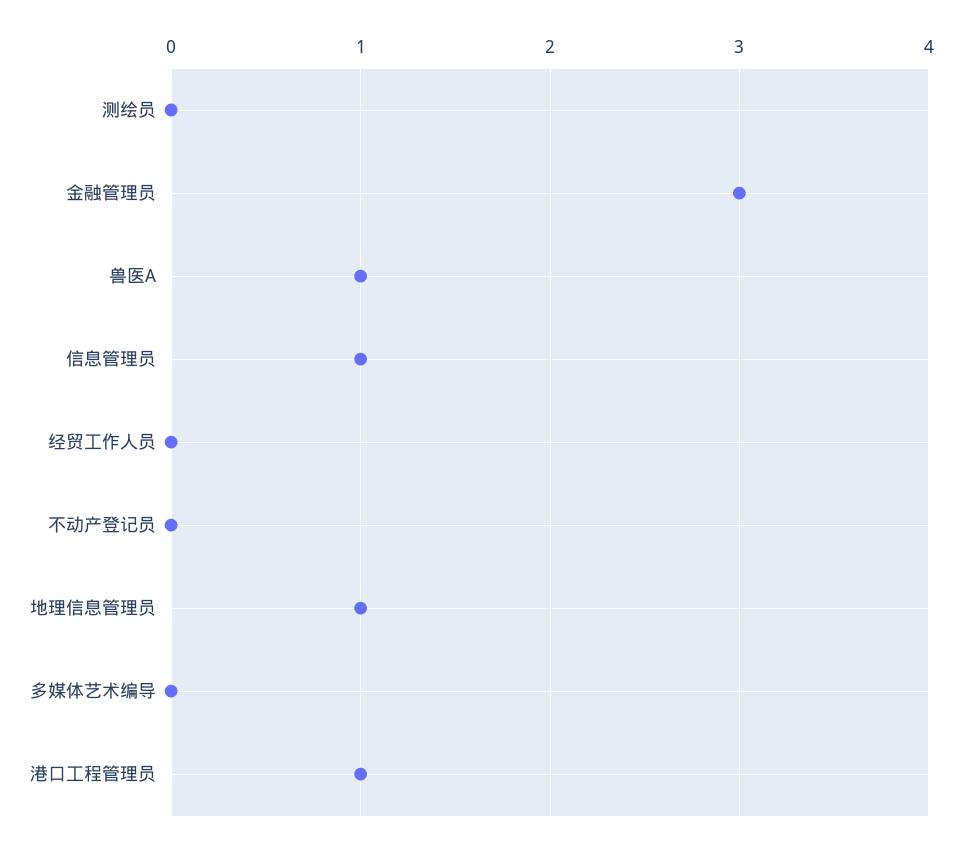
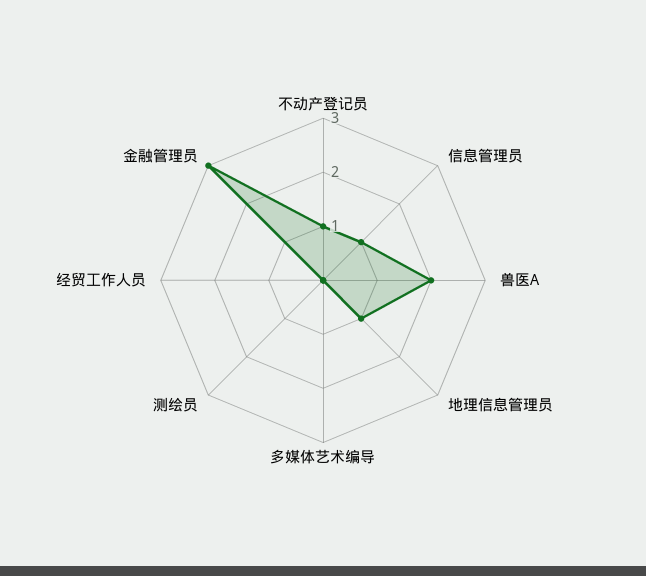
  {
    "测绘员": 0,
    "金融管理员": 3,
-   "兽医A": 1,
+   "兽医A": 2,
    "信息管理员": 1,
    "经贸工作人员": 0,
-   "不动产登记员": 0,
+   "不动产登记员": 1,
    "地理信息管理员": 1,
-   "多媒体艺术编导": 0,
+   "多媒体艺术编导": 0
-   "港口工程管理员": 1
  }

